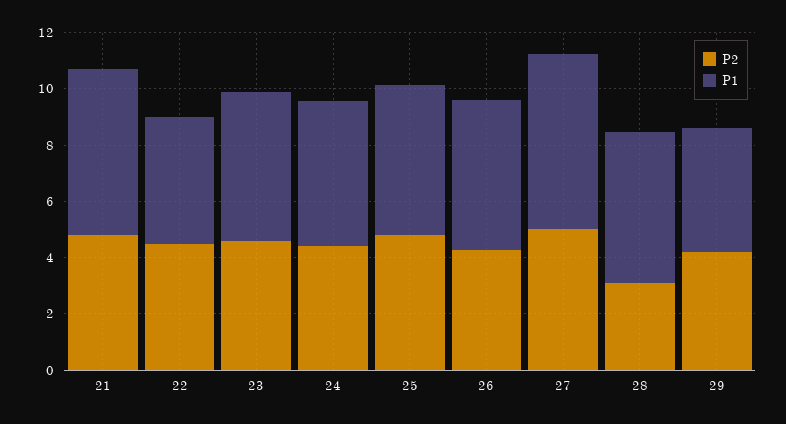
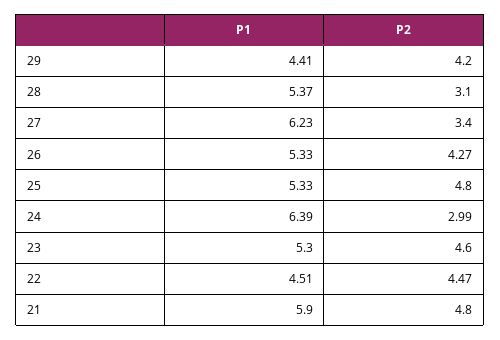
  {
    "P2": {
      "21": 4.8,
      "22": 4.47,
      "23": 4.6,
-     "24": 4.5,
+     "24": 2.99,
      "25": 4.8,
      "26": 4.27,
-     "27": 5,
+     "27": 3.4,
      "28": 3.1,
      "29": 4.2
    },
    "P1": {
      "21": 5.9,
      "22": 4.51,
      "23": 5.3,
-     "24": 5,
+     "24": 6.39,
      "25": 5.33,
      "26": 5.33,
      "27": 6.23,
      "28": 5.37,
      "29": 4.41
    }
  }

